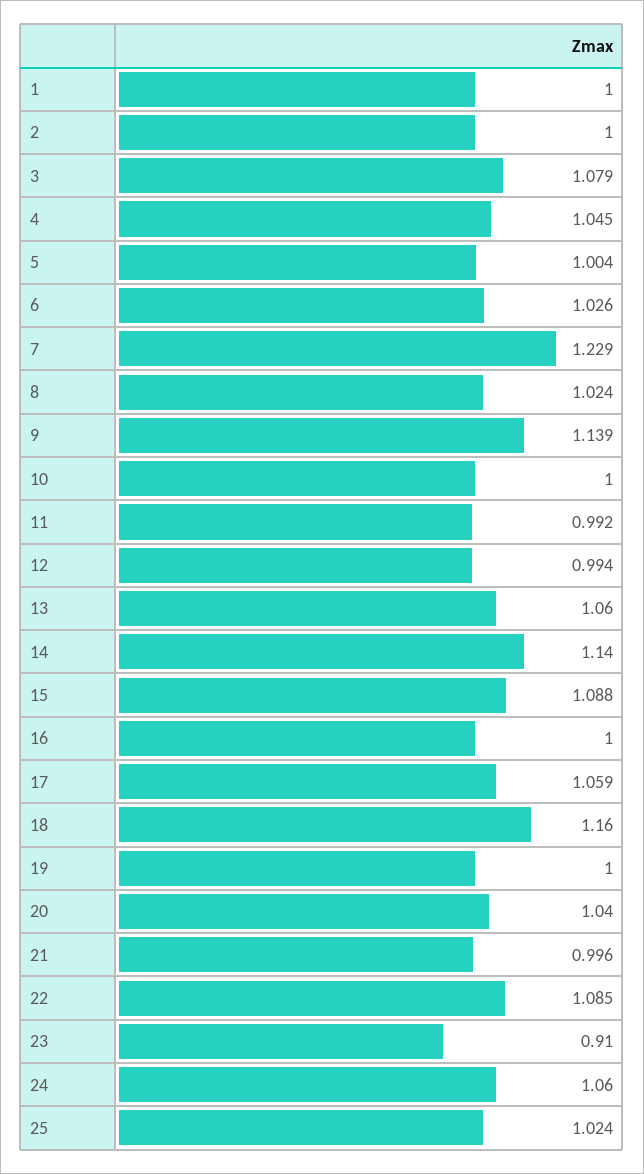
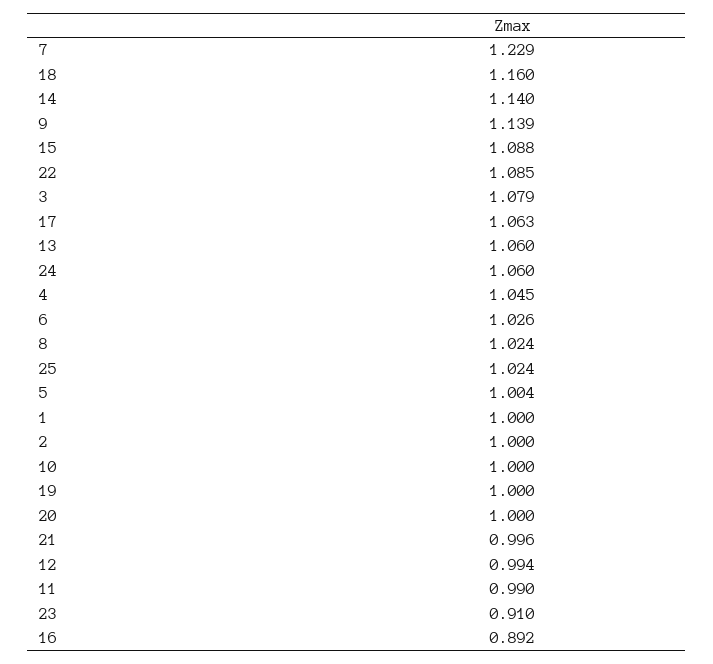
  {
    "1": 1,
    "2": 1,
    "3": 1.079,
    "4": 1.045,
    "5": 1.004,
    "6": 1.026,
    "7": 1.229,
    "8": 1.024,
    "9": 1.139,
    "10": 1,
-   "11": 0.992,
+   "11": 0.99,
    "12": 0.994,
    "13": 1.06,
    "14": 1.14,
    "15": 1.088,
-   "16": 1,
+   "16": 0.892,
-   "17": 1.059,
+   "17": 1.063,
    "18": 1.16,
    "19": 1,
-   "20": 1.04,
+   "20": 1,
    "21": 0.996,
    "22": 1.085,
    "23": 0.91,
    "24": 1.06,
    "25": 1.024
  }

